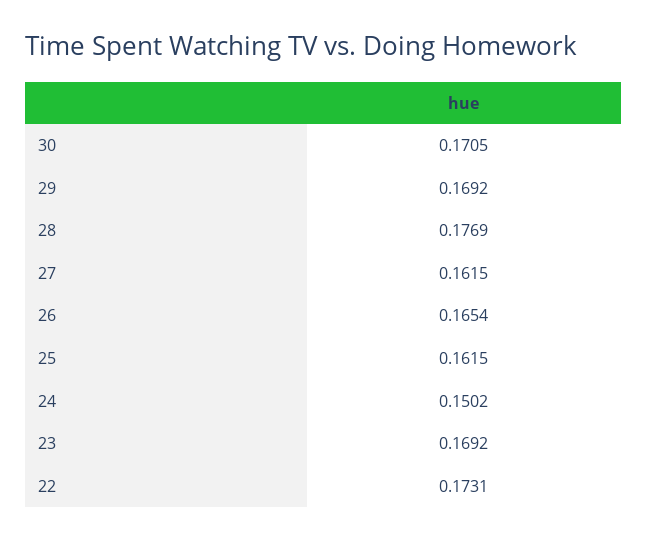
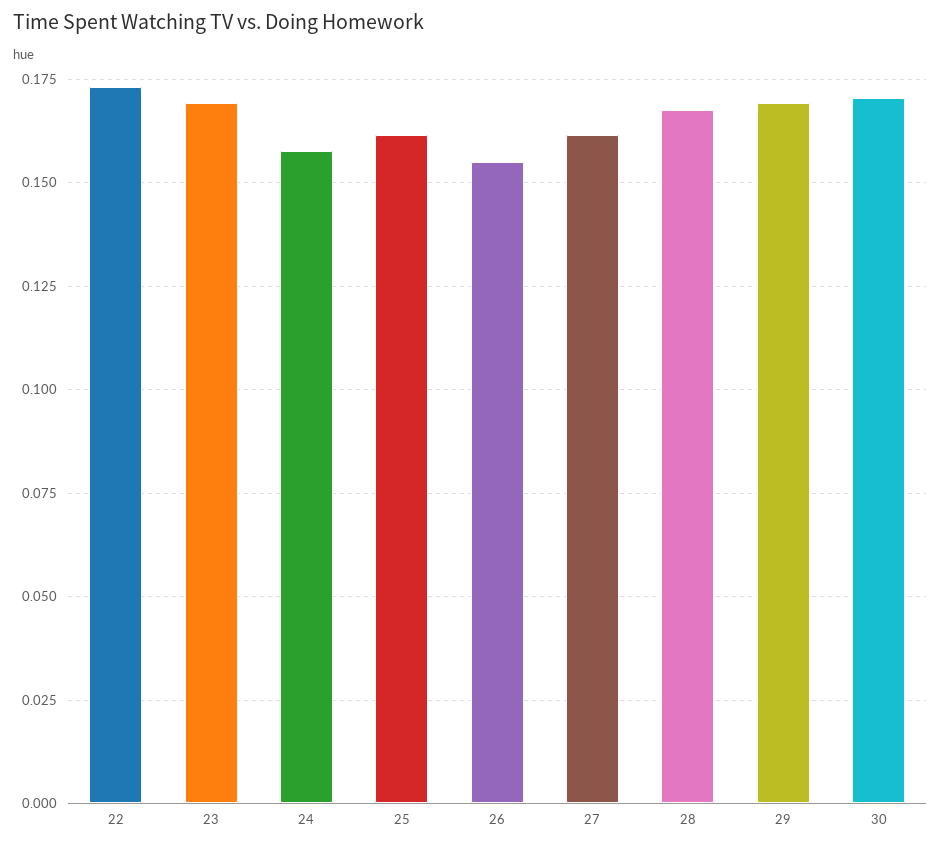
  {
    "30": 0.1705,
    "29": 0.1692,
-   "28": 0.1769,
+   "28": 0.1675,
    "27": 0.1615,
-   "26": 0.1654,
+   "26": 0.155,
    "25": 0.1615,
-   "24": 0.1502,
+   "24": 0.1575,
    "23": 0.1692,
    "22": 0.1731
  }

